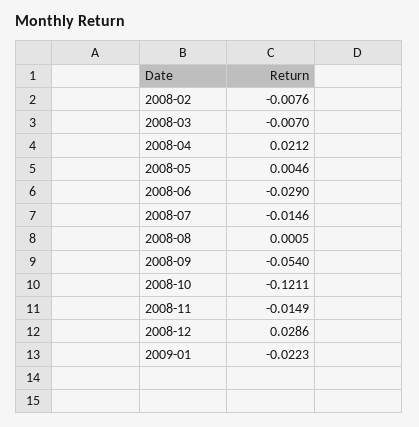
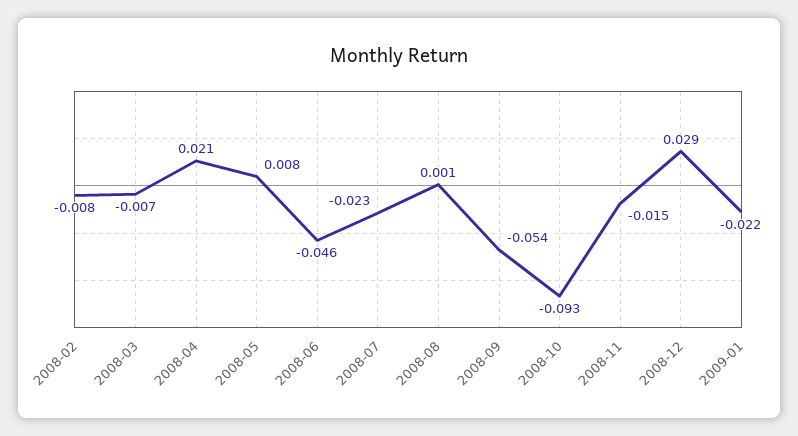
  {
    "2008-02": -0.0076,
    "2008-03": -0.007,
    "2008-04": 0.0212,
-   "2008-05": 0.0046,
+   "2008-05": 0.008,
-   "2008-06": -0.029,
+   "2008-06": -0.046,
-   "2008-07": -0.0146,
+   "2008-07": -0.023,
    "2008-08": 0.0005,
    "2008-09": -0.054,
-   "2008-10": -0.1211,
+   "2008-10": -0.093,
    "2008-11": -0.0149,
    "2008-12": 0.0286,
    "2009-01": -0.0223
  }

